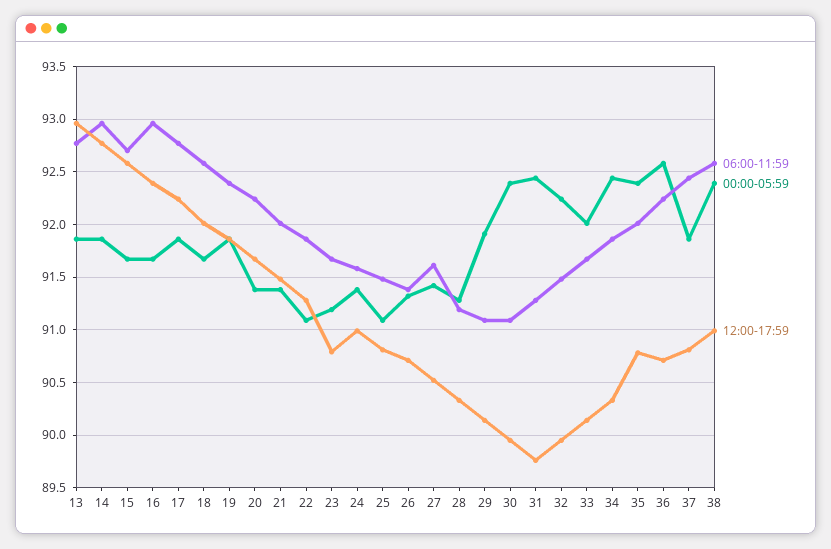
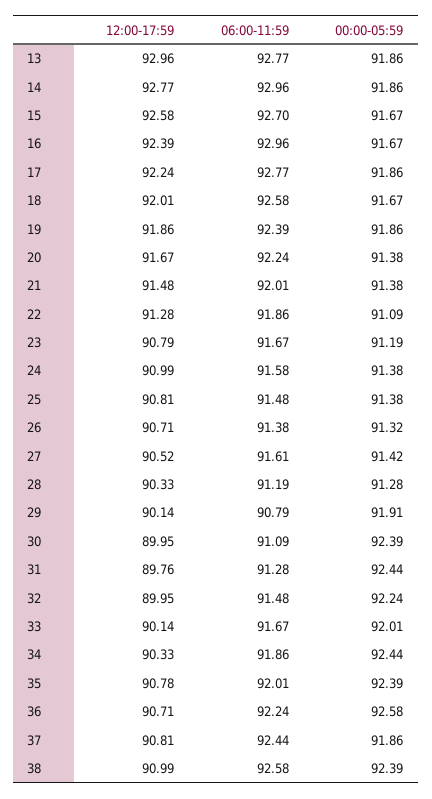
  {
    "06:00-11:59": {
      "13": 92.77,
      "14": 92.96,
      "15": 92.7,
      "16": 92.96,
      "17": 92.77,
      "18": 92.58,
      "19": 92.39,
      "20": 92.24,
      "21": 92.01,
      "22": 91.86,
      "23": 91.67,
      "24": 91.58,
      "25": 91.48,
      "26": 91.38,
      "27": 91.61,
      "28": 91.19,
-     "29": 91.1,
+     "29": 90.79,
      "30": 91.09,
      "31": 91.28,
      "32": 91.48,
      "33": 91.67,
      "34": 91.86,
      "35": 92.01,
      "36": 92.24,
      "37": 92.44,
      "38": 92.58
    },
    "00:00-05:59": {
      "13": 91.86,
      "14": 91.86,
      "15": 91.67,
      "16": 91.67,
      "17": 91.86,
      "18": 91.67,
      "19": 91.86,
      "20": 91.38,
      "21": 91.38,
      "22": 91.09,
      "23": 91.19,
      "24": 91.38,
-     "25": 91.1,
+     "25": 91.38,
      "26": 91.32,
      "27": 91.42,
      "28": 91.28,
      "29": 91.91,
      "30": 92.39,
      "31": 92.44,
      "32": 92.24,
      "33": 92.01,
      "34": 92.44,
      "35": 92.39,
      "36": 92.58,
      "37": 91.86,
      "38": 92.39
    },
    "12:00-17:59": {
      "13": 92.96,
      "14": 92.77,
      "15": 92.58,
      "16": 92.39,
      "17": 92.24,
      "18": 92.01,
      "19": 91.86,
      "20": 91.67,
      "21": 91.48,
      "22": 91.28,
      "23": 90.79,
      "24": 90.99,
      "25": 90.81,
      "26": 90.71,
      "27": 90.52,
      "28": 90.33,
      "29": 90.14,
      "30": 89.95,
      "31": 89.76,
      "32": 89.95,
      "33": 90.14,
      "34": 90.33,
      "35": 90.78,
      "36": 90.71,
      "37": 90.81,
      "38": 90.99
    }
  }

